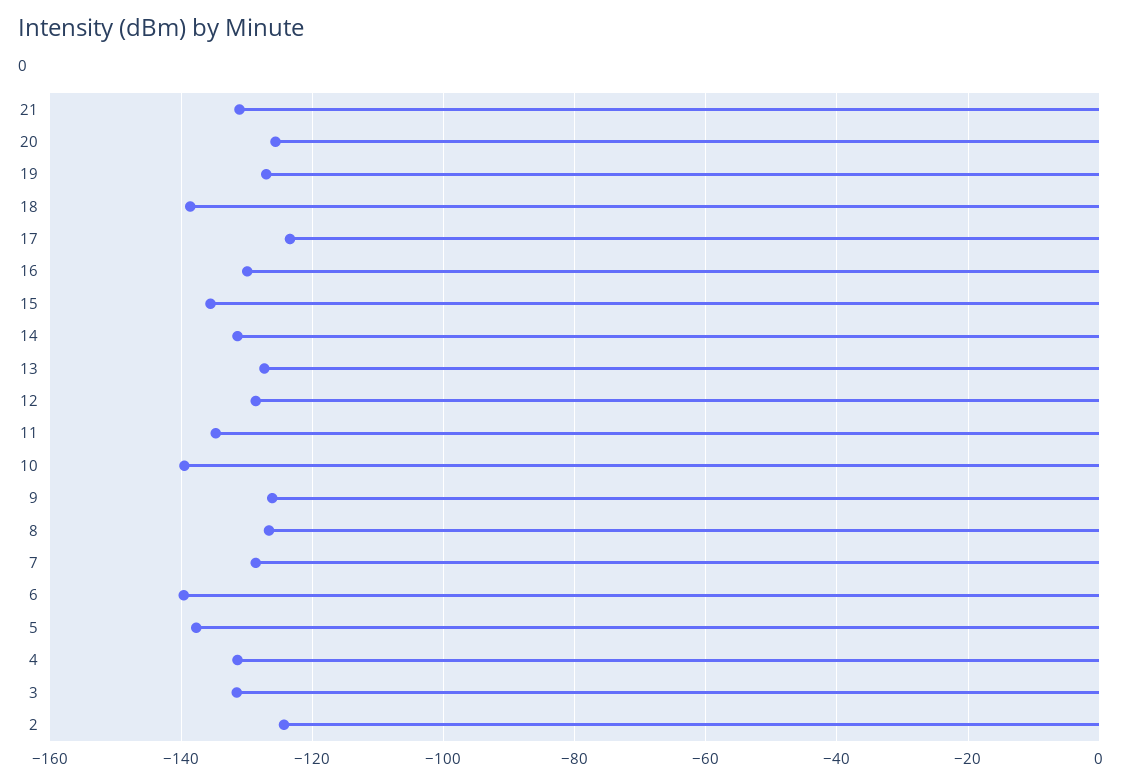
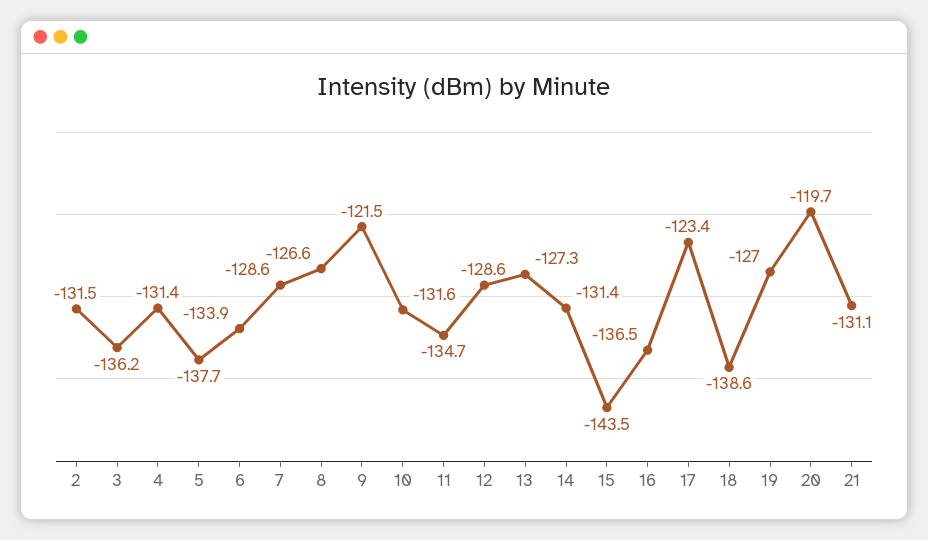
  {
    "21": -131.1,
-   "20": -126,
+   "20": -119.7,
    "19": -127,
    "18": -138.6,
    "17": -123.4,
-   "16": -130,
+   "16": -136.5,
-   "15": -136,
+   "15": -143.5,
    "14": -131.4,
    "13": -127.3,
    "12": -128.6,
    "11": -134.7,
-   "10": -140,
+   "10": -131.6,
-   "9": -126,
+   "9": -121.5,
    "8": -126.6,
    "7": -128.6,
-   "6": -140,
+   "6": -133.9,
    "5": -137.7,
    "4": -131.4,
-   "3": -132,
+   "3": -136.2,
-   "2": -124
+   "2": -131.5
  }

